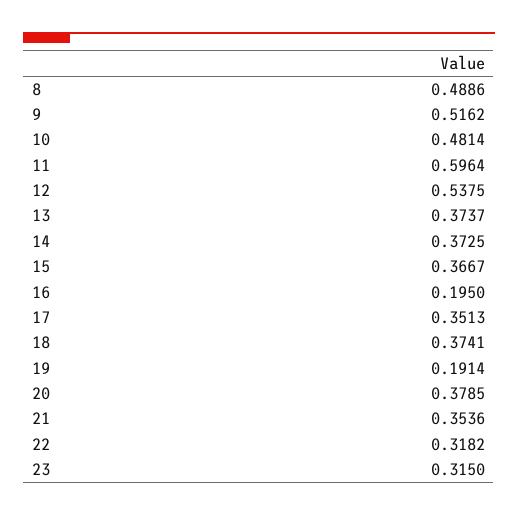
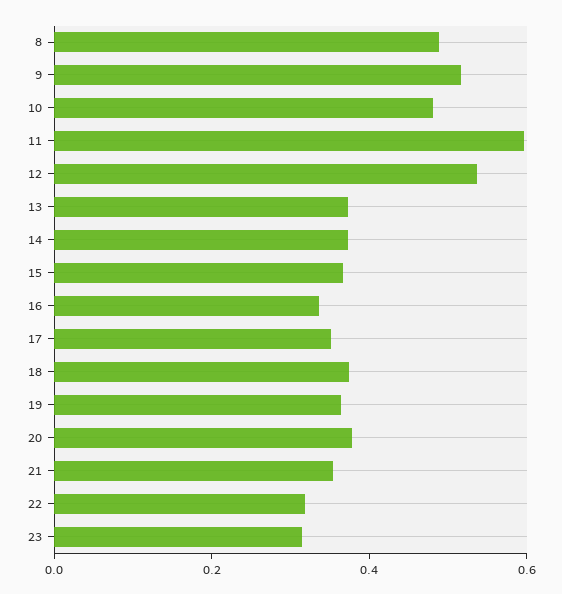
  {
    "8": 0.4886,
    "9": 0.5162,
    "10": 0.4814,
    "11": 0.5964,
    "12": 0.5375,
    "13": 0.3737,
    "14": 0.3725,
    "15": 0.3667,
-   "16": 0.195,
+   "16": 0.35,
    "17": 0.3513,
    "18": 0.3741,
-   "19": 0.1914,
+   "19": 0.35,
    "20": 0.3785,
    "21": 0.3536,
    "22": 0.3182,
    "23": 0.315
  }

